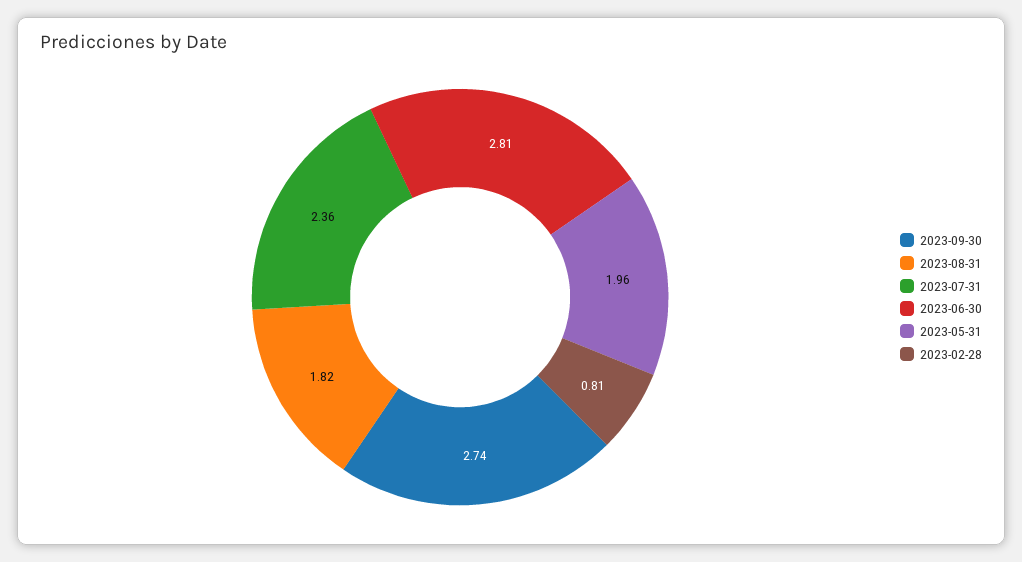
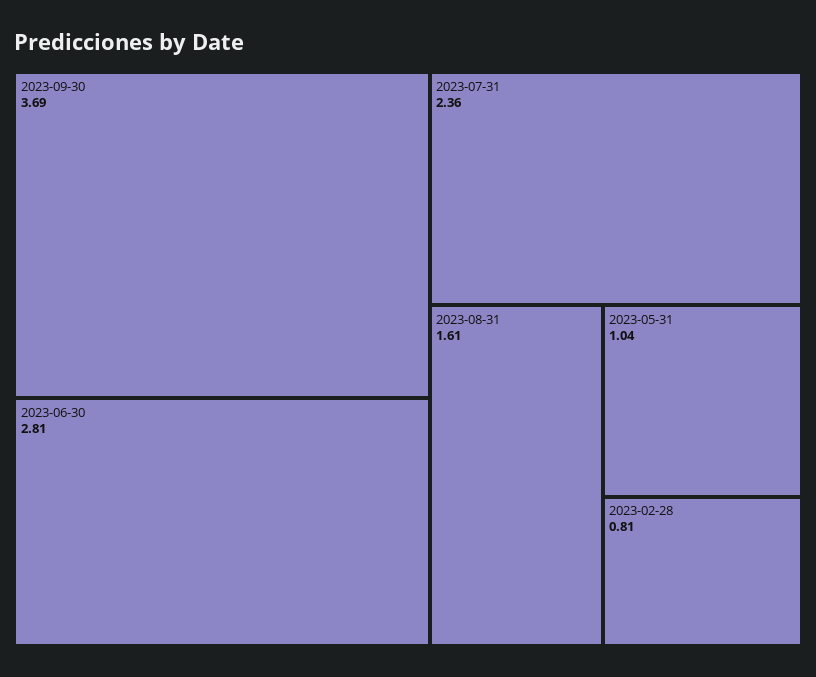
  {
-   "2023-09-30": 2.74,
+   "2023-09-30": 3.69,
-   "2023-08-31": 1.82,
+   "2023-08-31": 1.61,
    "2023-07-31": 2.36,
    "2023-06-30": 2.81,
-   "2023-05-31": 1.96,
+   "2023-05-31": 1.04,
    "2023-02-28": 0.81
  }

